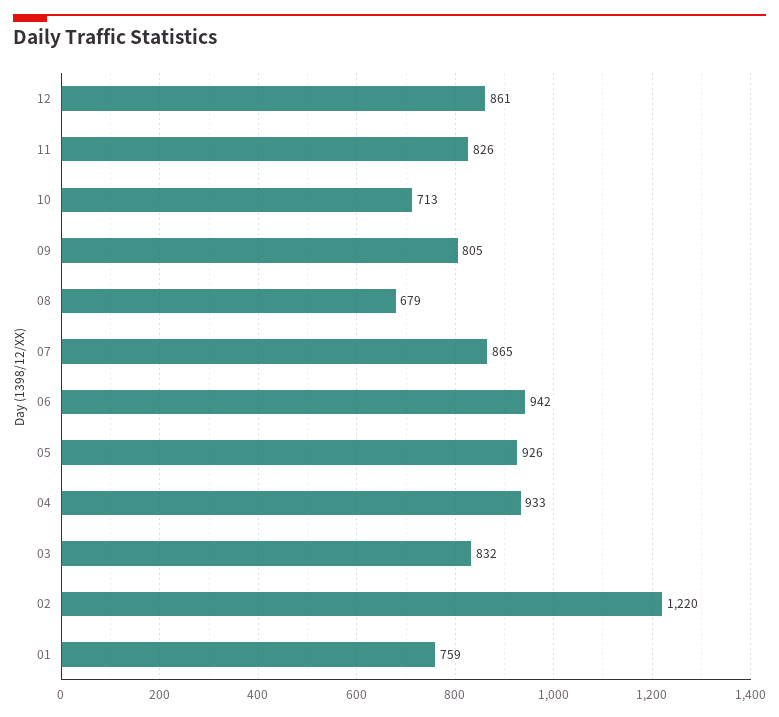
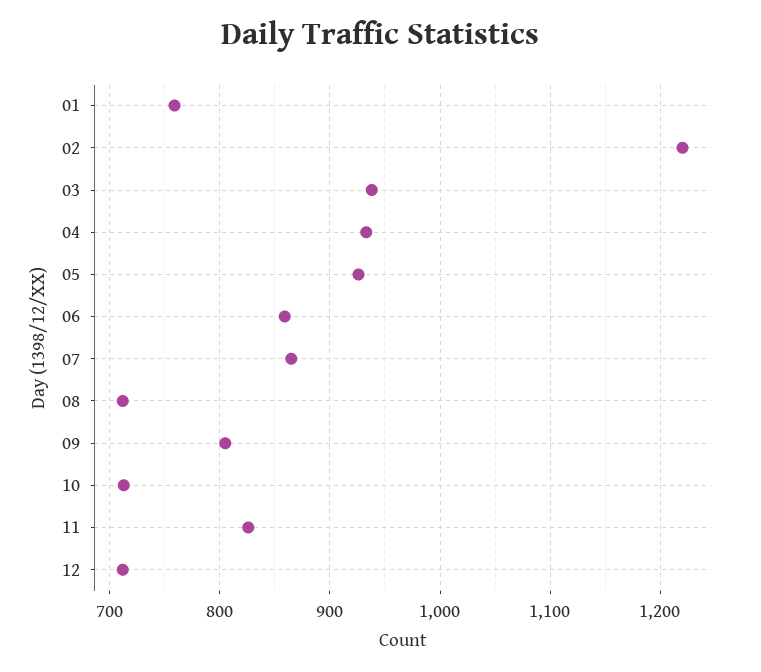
  {
-   "12": 861,
+   "12": 710,
    "11": 826,
    "10": 713,
    "09": 805,
-   "08": 679,
+   "08": 710,
    "07": 865,
-   "06": 942,
+   "06": 860,
    "05": 926,
    "04": 933,
-   "03": 832,
+   "03": 940,
    "02": 1220,
    "01": 759
  }

